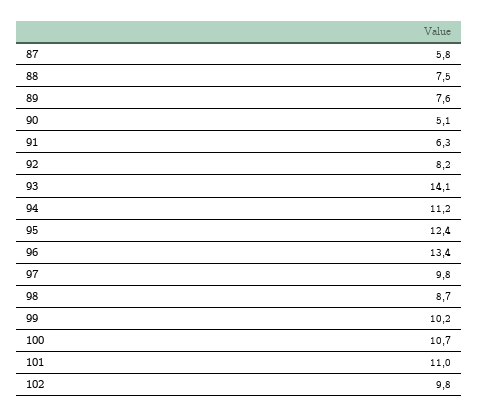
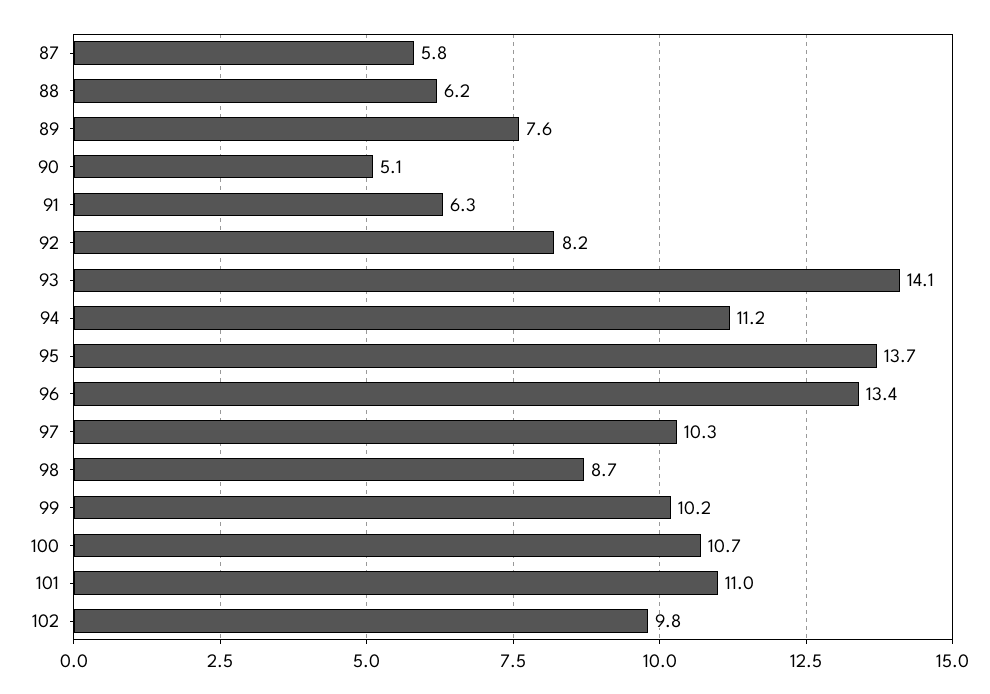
  {
    "87": 5.8,
-   "88": 7.5,
+   "88": 6.2,
    "89": 7.6,
    "90": 5.1,
    "91": 6.3,
    "92": 8.2,
    "93": 14.1,
    "94": 11.2,
-   "95": 12.4,
+   "95": 13.7,
    "96": 13.4,
-   "97": 9.8,
+   "97": 10.3,
    "98": 8.7,
    "99": 10.2,
    "100": 10.7,
    "101": 11,
    "102": 9.8
  }

